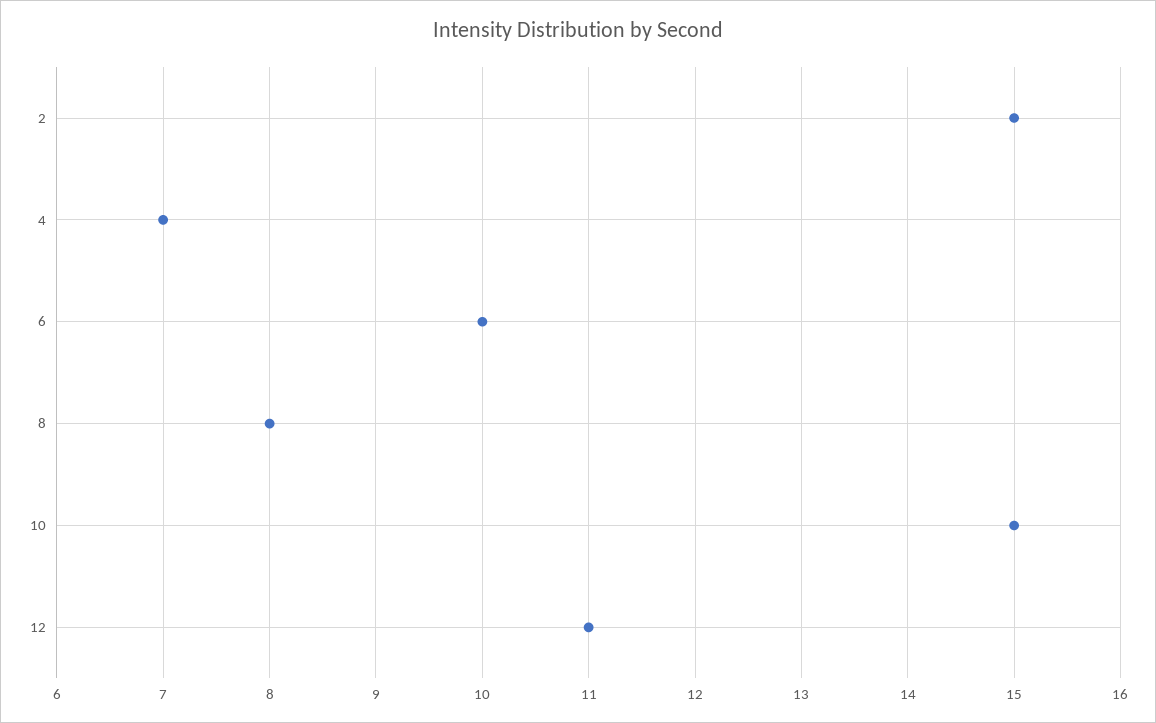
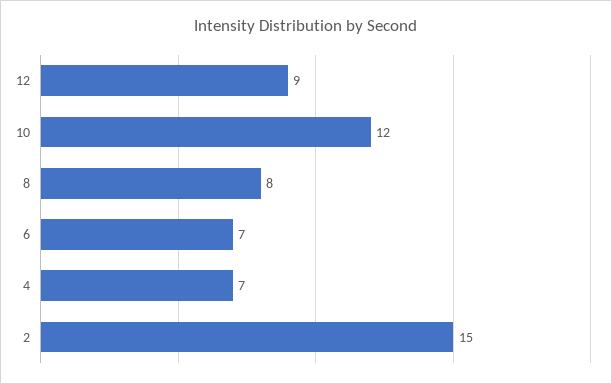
  {
    "2": 15,
    "4": 7,
-   "6": 10,
+   "6": 7,
    "8": 8,
-   "10": 15,
+   "10": 12,
-   "12": 11
+   "12": 9
  }

